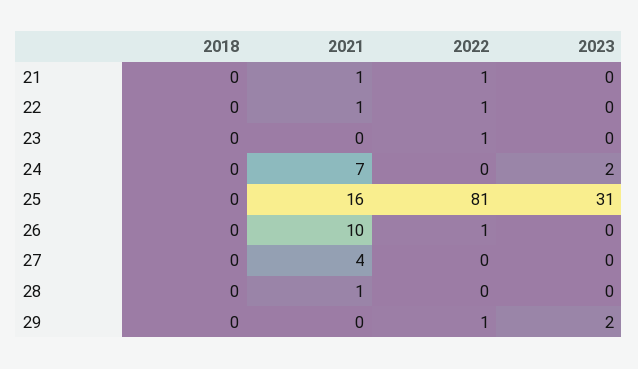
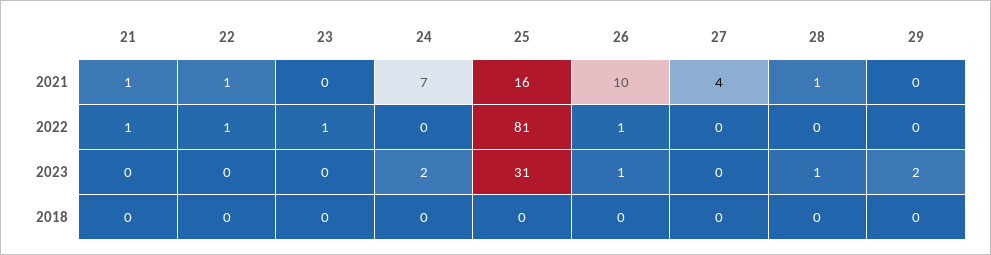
  {
    "2018": {
      "21": 0,
      "22": 0,
      "23": 0,
      "24": 0,
      "25": 0,
      "26": 0,
      "27": 0,
      "28": 0,
      "29": 0
    },
    "2021": {
      "21": 1,
      "22": 1,
      "23": 0,
      "24": 7,
      "25": 16,
      "26": 10,
      "27": 4,
      "28": 1,
      "29": 0
    },
    "2022": {
      "21": 1,
      "22": 1,
      "23": 1,
      "24": 0,
      "25": 81,
      "26": 1,
      "27": 0,
      "28": 0,
-     "29": 1
+     "29": 0
    },
    "2023": {
      "21": 0,
      "22": 0,
      "23": 0,
      "24": 2,
      "25": 31,
-     "26": 0,
+     "26": 1,
      "27": 0,
-     "28": 0,
+     "28": 1,
      "29": 2
    }
  }

